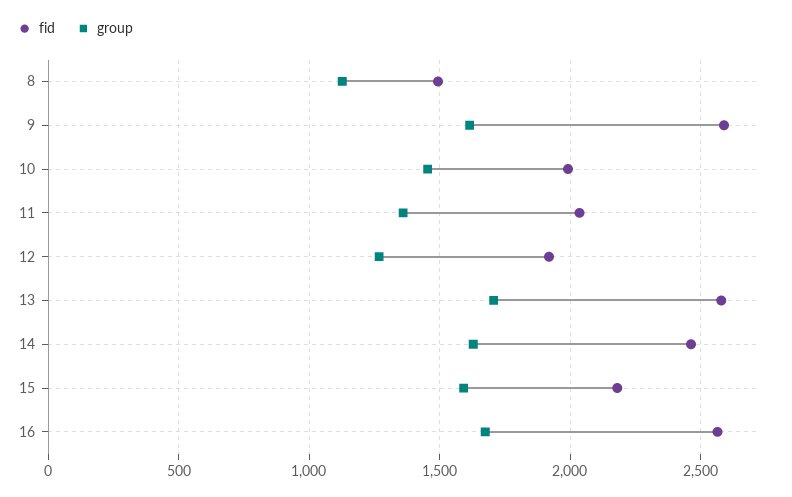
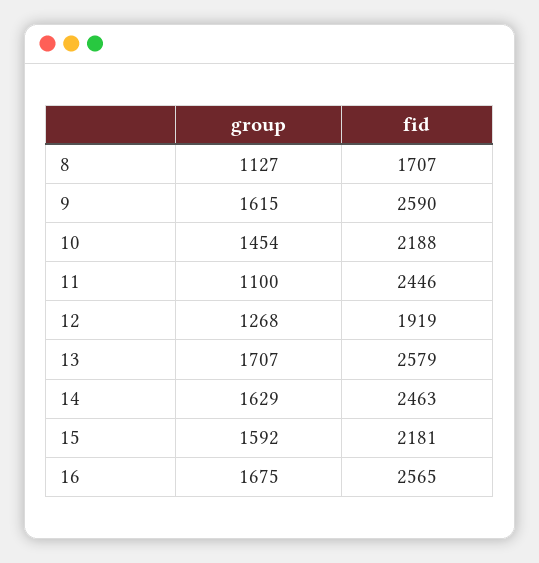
  {
    "fid": {
-     "8": 1500,
+     "8": 1707,
      "9": 2590,
-     "10": 2000,
+     "10": 2188,
-     "11": 2050,
+     "11": 2446,
      "12": 1919,
      "13": 2579,
      "14": 2463,
      "15": 2181,
      "16": 2565
    },
    "group": {
      "8": 1127,
      "9": 1615,
      "10": 1454,
-     "11": 1350,
+     "11": 1100,
      "12": 1268,
      "13": 1707,
      "14": 1629,
      "15": 1592,
      "16": 1675
    }
  }

